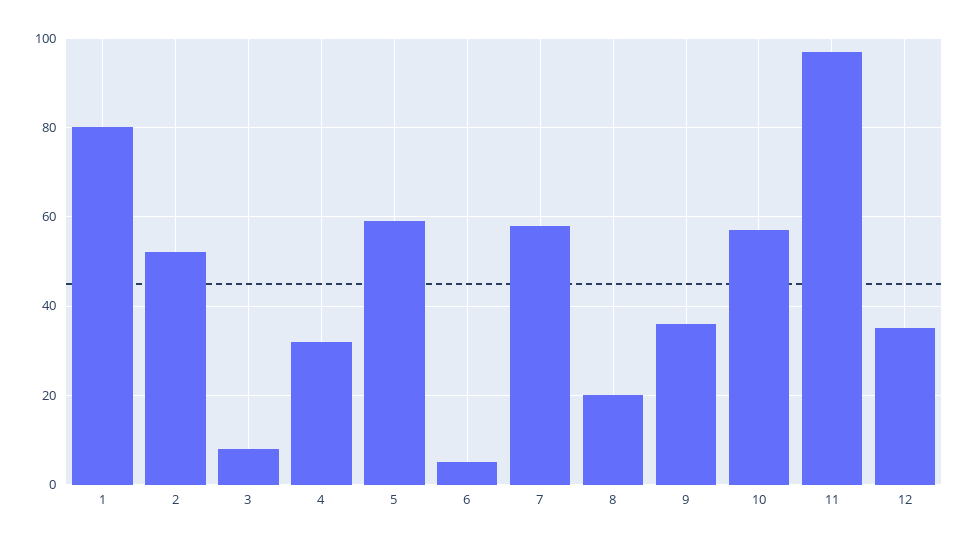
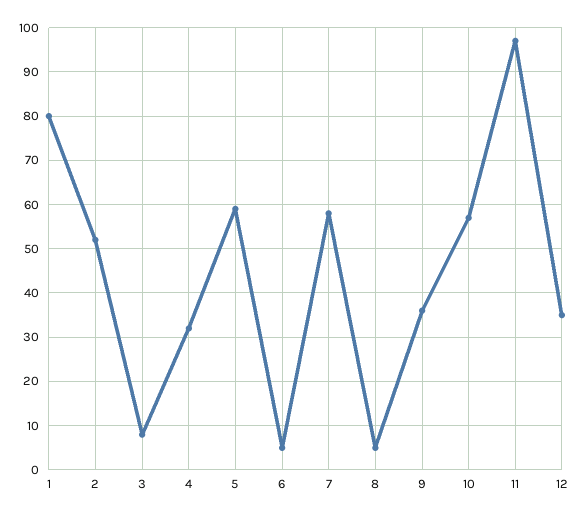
  {
    "1": 80,
    "2": 50,
    "3": 10,
    "4": 30,
    "5": 60,
    "6": 5,
    "7": 60,
-   "8": 20,
+   "8": 5,
    "9": 35,
    "10": 55,
    "11": 95,
    "12": 35
  }

